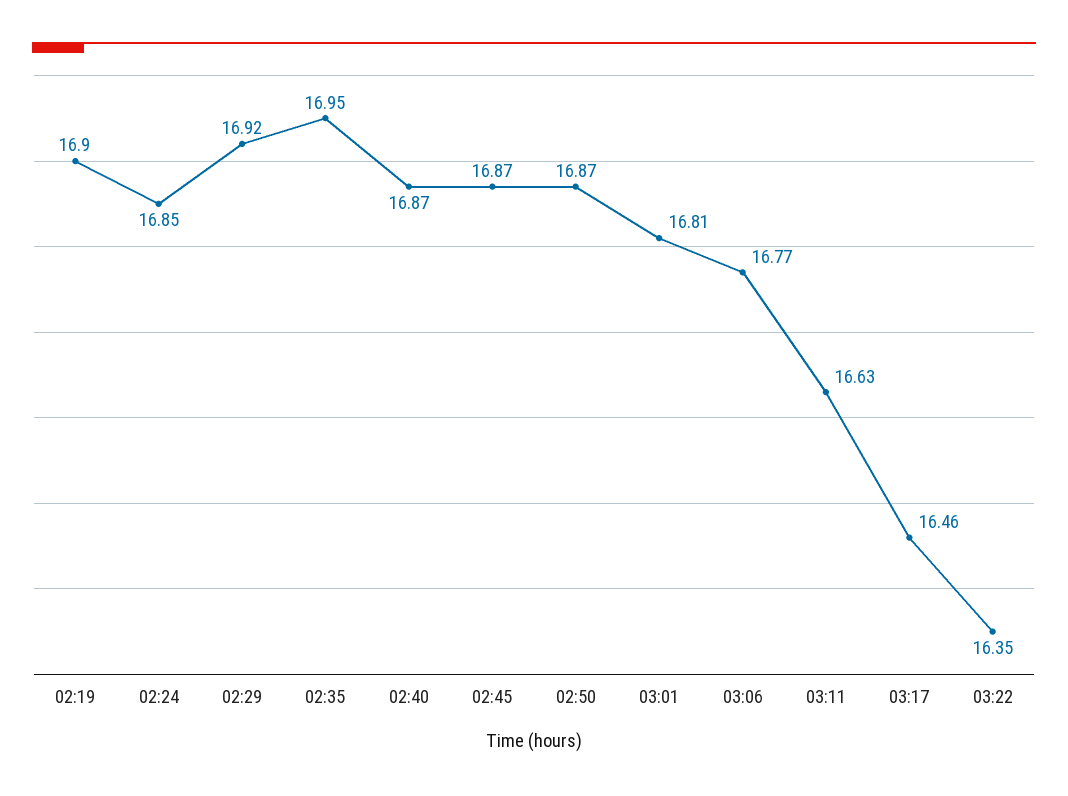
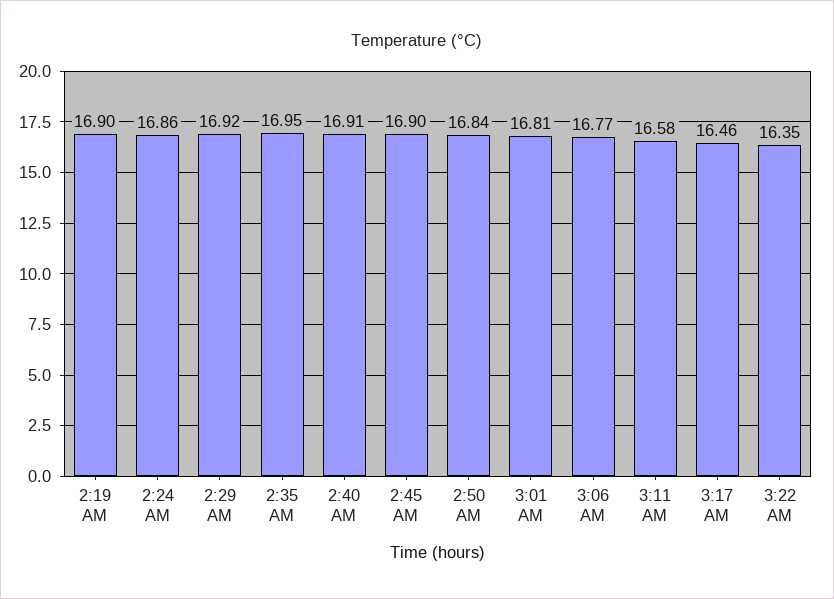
  {
    "02:19": 16.9,
-   "02:24": 16.85,
+   "02:24": 16.86,
    "02:29": 16.92,
    "02:35": 16.95,
-   "02:40": 16.87,
+   "02:40": 16.91,
-   "02:45": 16.87,
+   "02:45": 16.9,
-   "02:50": 16.87,
+   "02:50": 16.84,
    "03:01": 16.81,
    "03:06": 16.77,
-   "03:11": 16.63,
+   "03:11": 16.58,
    "03:17": 16.46,
    "03:22": 16.35
  }

